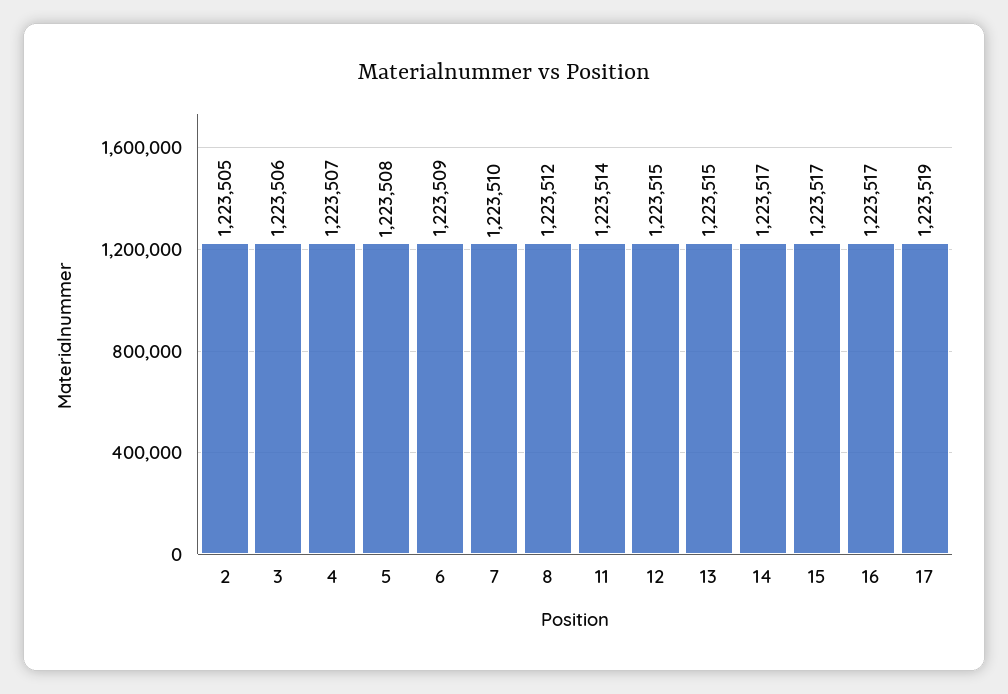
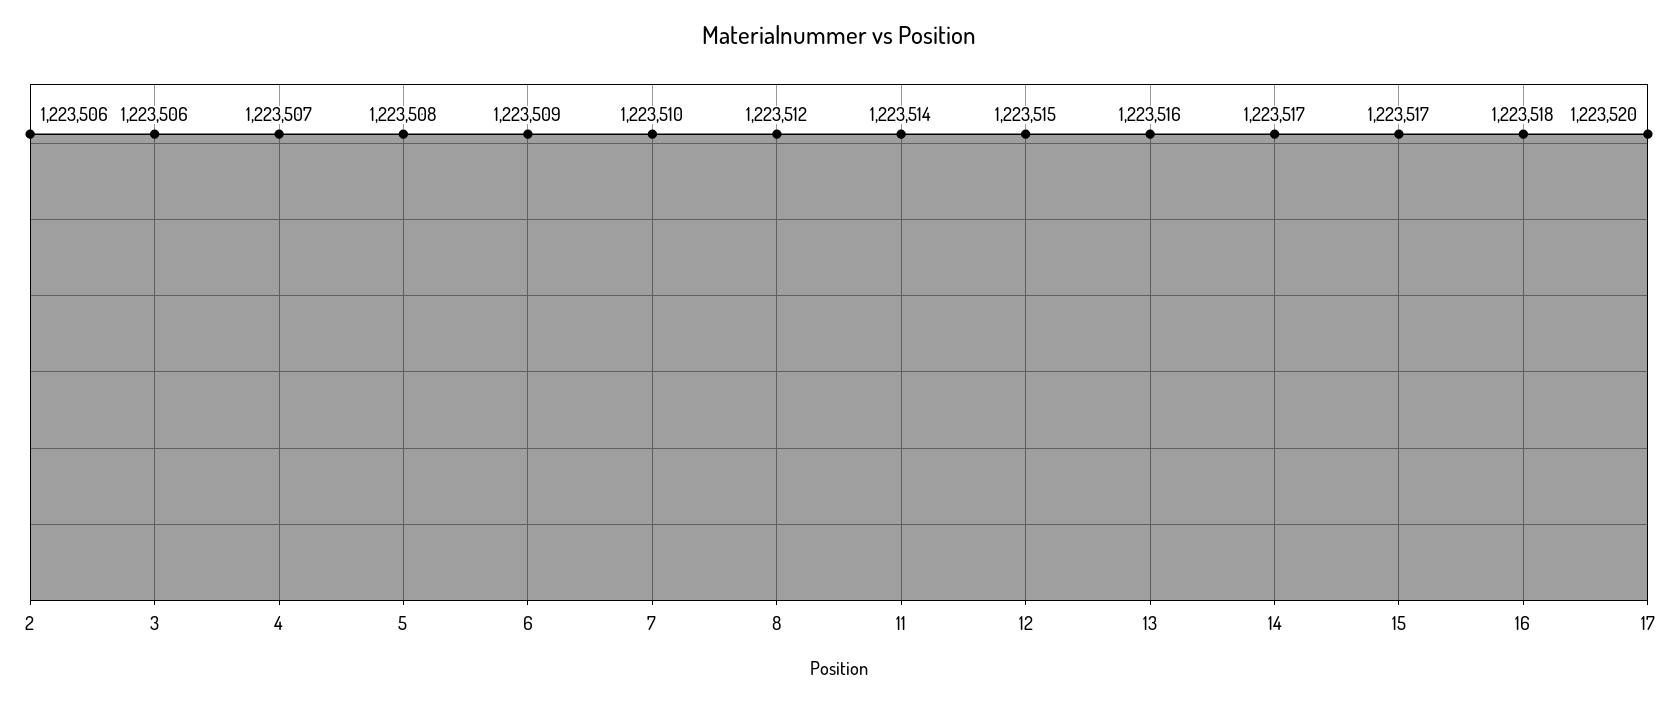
  {
-   "2": 1223505,
+   "2": 1223506,
    "3": 1223506,
    "4": 1223507,
    "5": 1223508,
    "6": 1223509,
    "7": 1223510,
    "8": 1223512,
    "11": 1223514,
    "12": 1223515,
-   "13": 1223515,
+   "13": 1223516,
    "14": 1223517,
    "15": 1223517,
-   "16": 1223517,
+   "16": 1223518,
-   "17": 1223519
+   "17": 1223520
  }

